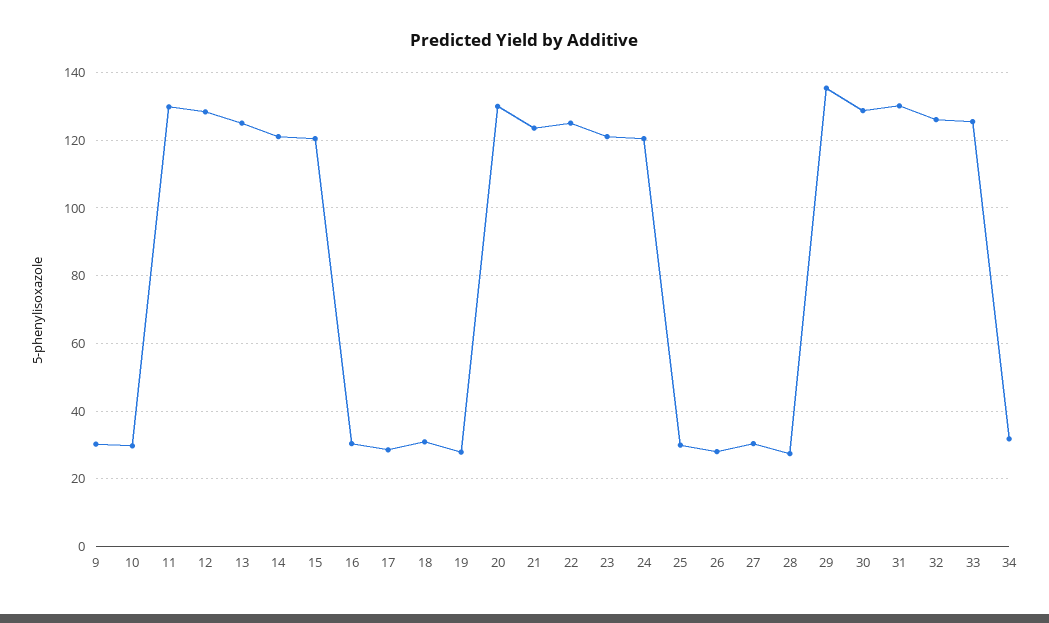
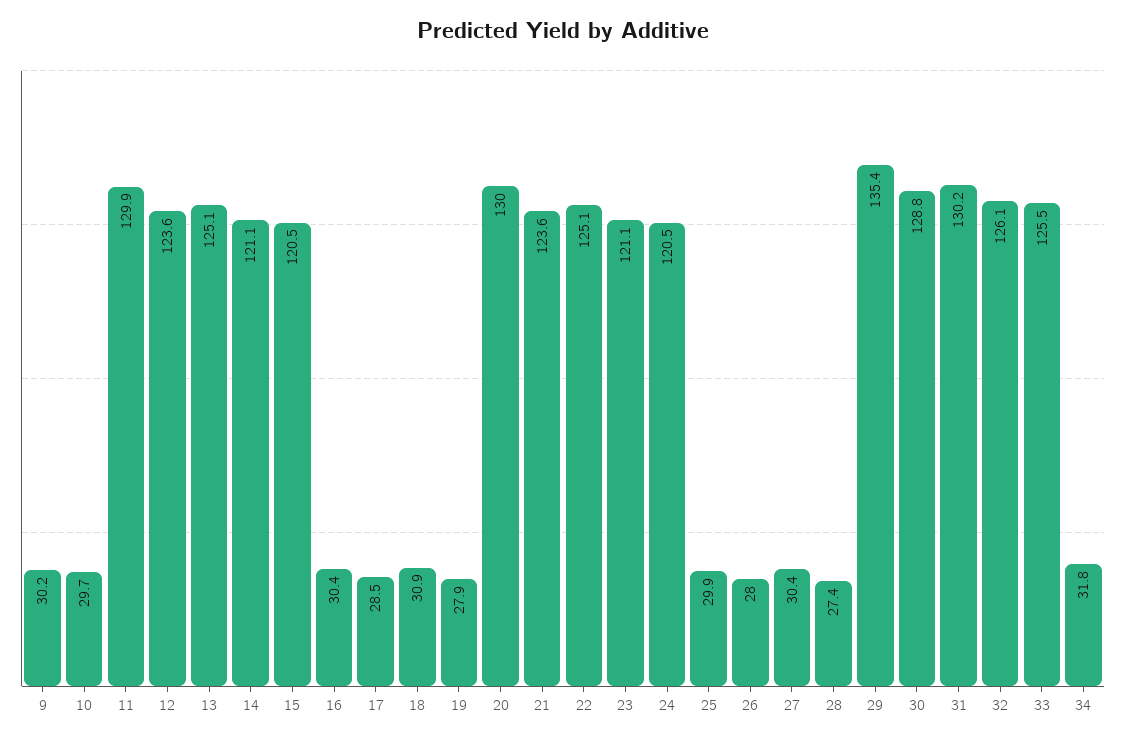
  {
    "9": 30.2,
    "10": 29.7,
    "11": 129.9,
-   "12": 128,
+   "12": 123.6,
    "13": 125.1,
    "14": 121.1,
    "15": 120.5,
    "16": 30.4,
    "17": 28.5,
    "18": 30.9,
    "19": 27.9,
    "20": 130,
    "21": 123.6,
    "22": 125.1,
    "23": 121.1,
    "24": 120.5,
    "25": 29.9,
    "26": 28,
    "27": 30.4,
    "28": 27.4,
    "29": 135.4,
    "30": 128.8,
    "31": 130.2,
    "32": 126.1,
    "33": 125.5,
    "34": 31.8
  }

